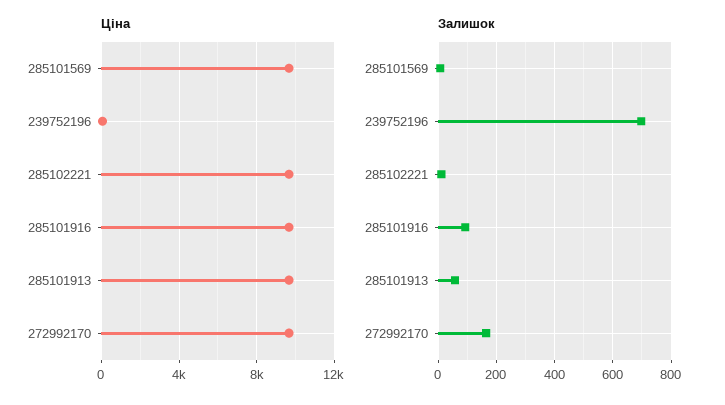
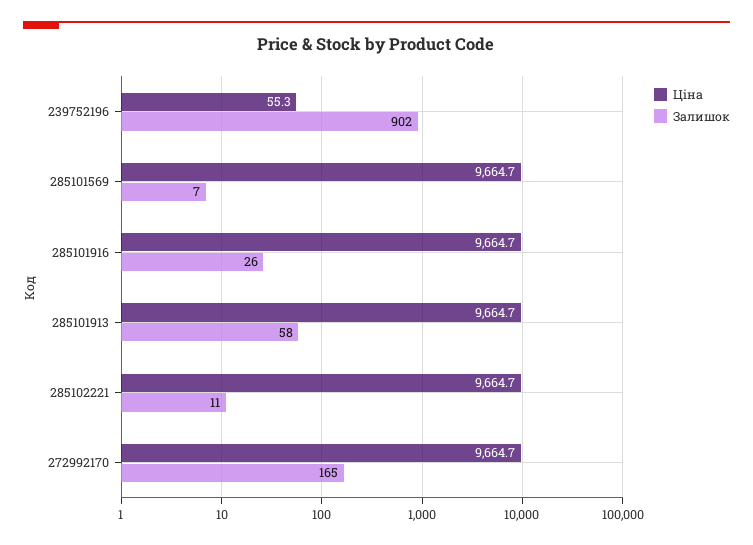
  {
    "Ціна": {
      "285101569": 9664.7,
      "239752196": 55.3,
      "285102221": 9664.7,
      "285101916": 9664.7,
      "285101913": 9664.7,
      "272992170": 9664.7
    },
    "Залишок": {
      "285101569": 7,
-     "239752196": 700,
+     "239752196": 902,
      "285102221": 11,
-     "285101916": 100,
+     "285101916": 26,
      "285101913": 58,
      "272992170": 165
    }
  }

